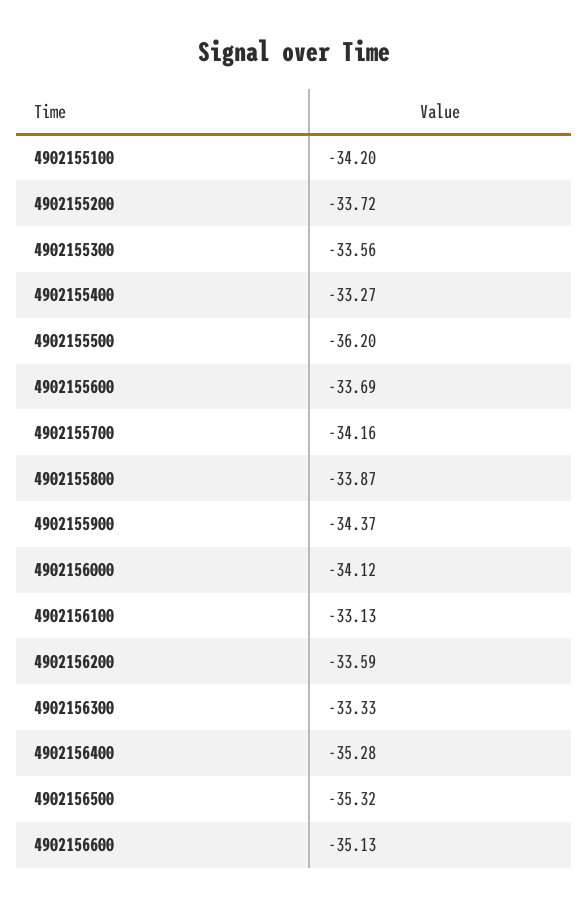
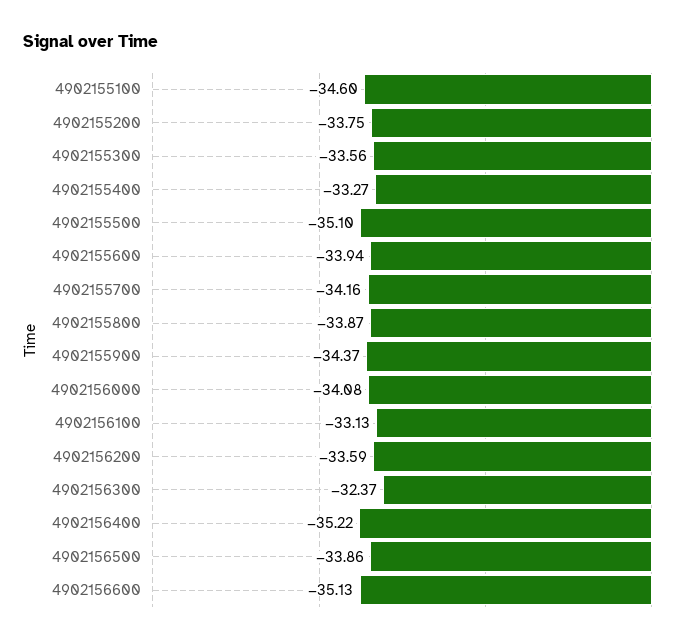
  {
-   "4902155100": -34.2,
+   "4902155100": -34.6,
-   "4902155200": -33.72,
+   "4902155200": -33.75,
    "4902155300": -33.56,
    "4902155400": -33.27,
-   "4902155500": -36.2,
+   "4902155500": -35.1,
-   "4902155600": -33.69,
+   "4902155600": -33.94,
    "4902155700": -34.16,
    "4902155800": -33.87,
    "4902155900": -34.37,
-   "4902156000": -34.12,
+   "4902156000": -34.08,
    "4902156100": -33.13,
    "4902156200": -33.59,
-   "4902156300": -33.33,
+   "4902156300": -32.37,
-   "4902156400": -35.28,
+   "4902156400": -35.22,
-   "4902156500": -35.32,
+   "4902156500": -33.86,
    "4902156600": -35.13
  }

